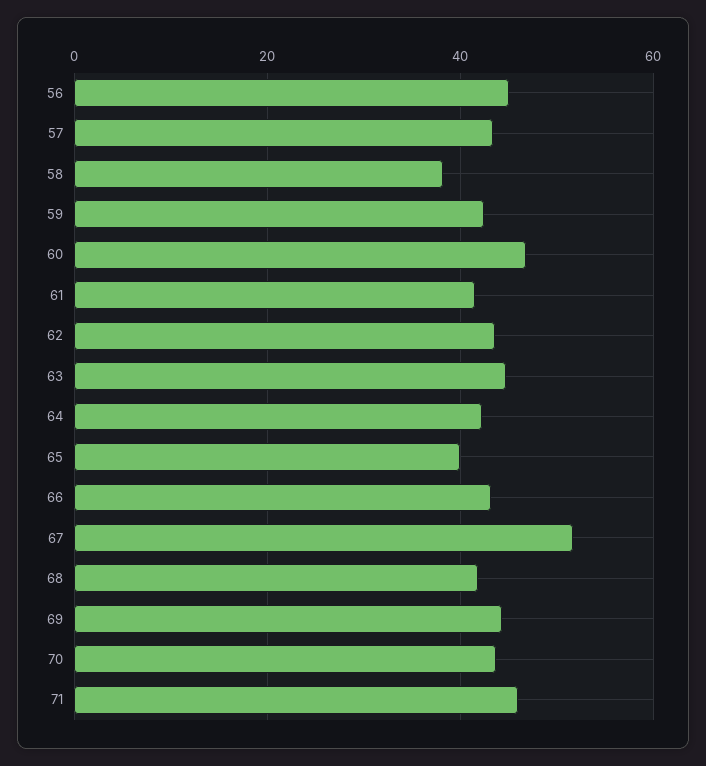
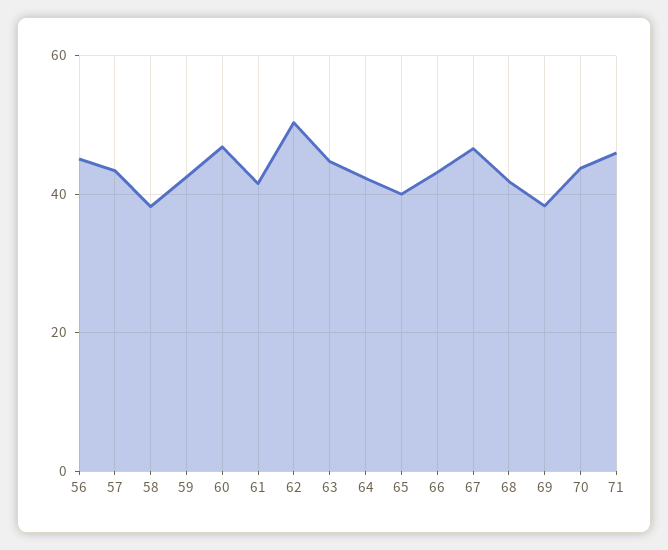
  {
    "56": 46,
    "57": 44,
    "58": 38,
    "59": 42,
    "60": 46,
    "61": 42,
-   "62": 44,
+   "62": 50,
    "63": 44,
    "64": 42,
    "65": 40,
    "66": 44,
-   "67": 52,
+   "67": 46,
    "68": 42,
-   "69": 44,
+   "69": 38,
    "70": 44,
    "71": 46
  }

